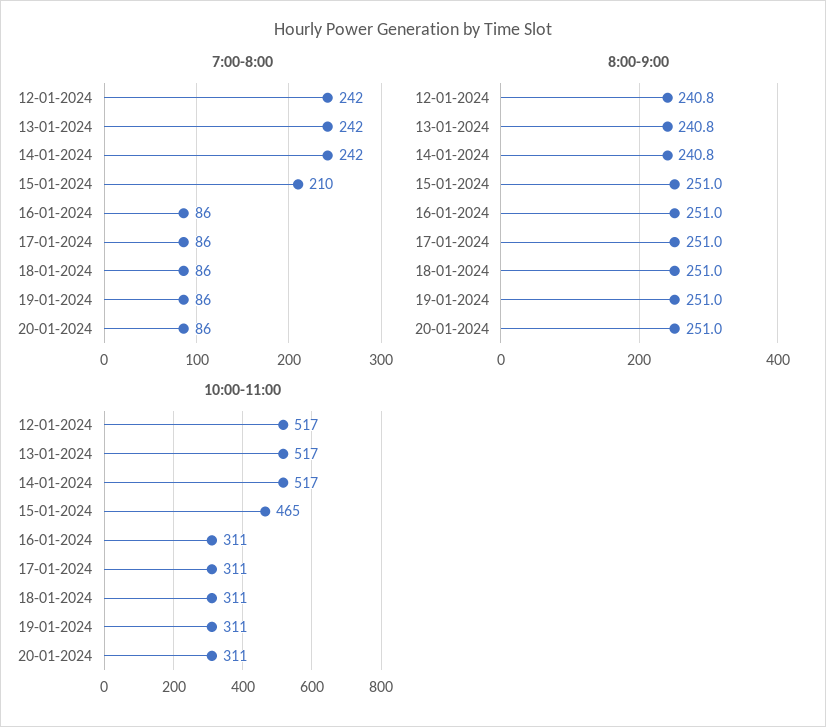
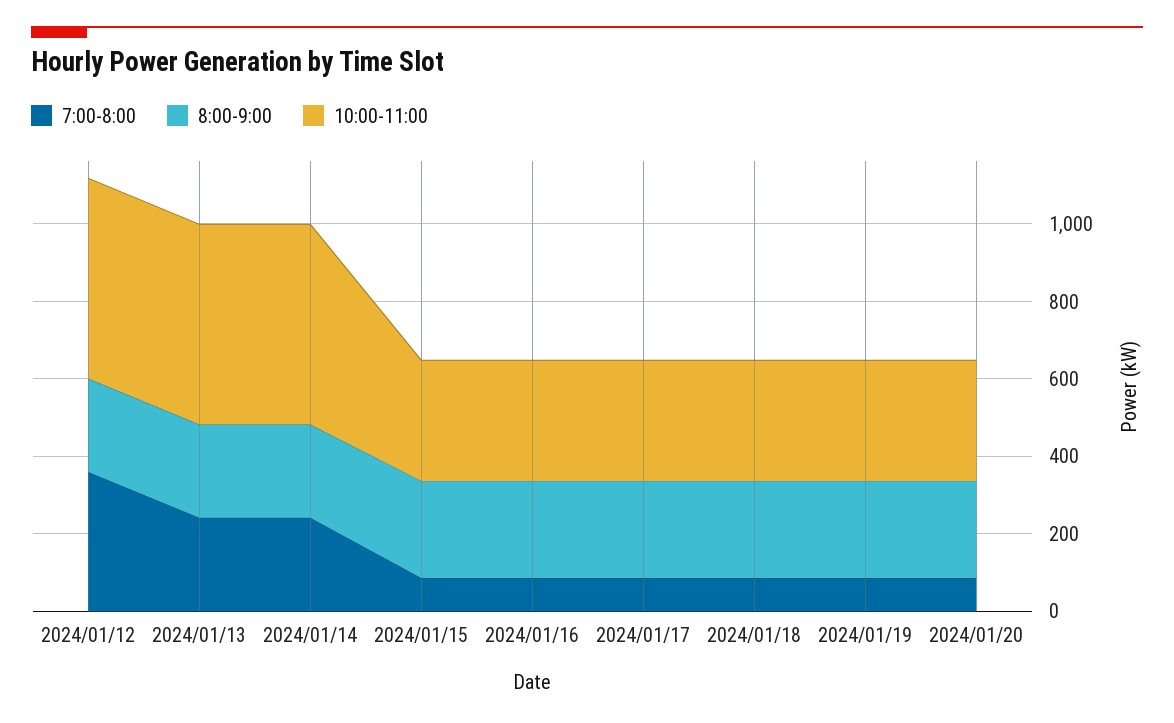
  {
    "7:00-8:00": {
-     "12-01-2024": 242,
+     "12-01-2024": 350,
      "13-01-2024": 242,
      "14-01-2024": 242,
-     "15-01-2024": 210,
+     "15-01-2024": 100,
      "16-01-2024": 86,
      "17-01-2024": 86,
      "18-01-2024": 86,
      "19-01-2024": 86,
      "20-01-2024": 86
    },
    "8:00-9:00": {
      "12-01-2024": 240.8,
      "13-01-2024": 240.8,
      "14-01-2024": 240.8,
      "15-01-2024": 251,
      "16-01-2024": 251,
      "17-01-2024": 251,
      "18-01-2024": 251,
      "19-01-2024": 251,
      "20-01-2024": 251
    },
    "10:00-11:00": {
      "12-01-2024": 517,
      "13-01-2024": 517,
      "14-01-2024": 517,
-     "15-01-2024": 465,
+     "15-01-2024": 300,
      "16-01-2024": 311,
      "17-01-2024": 311,
      "18-01-2024": 311,
      "19-01-2024": 311,
      "20-01-2024": 311
    }
  }

